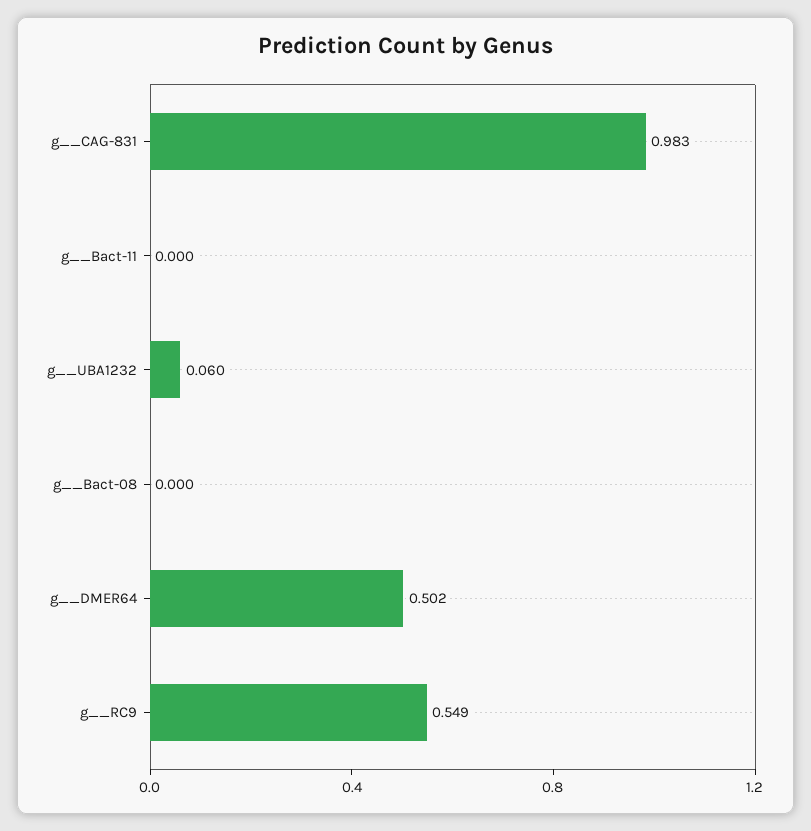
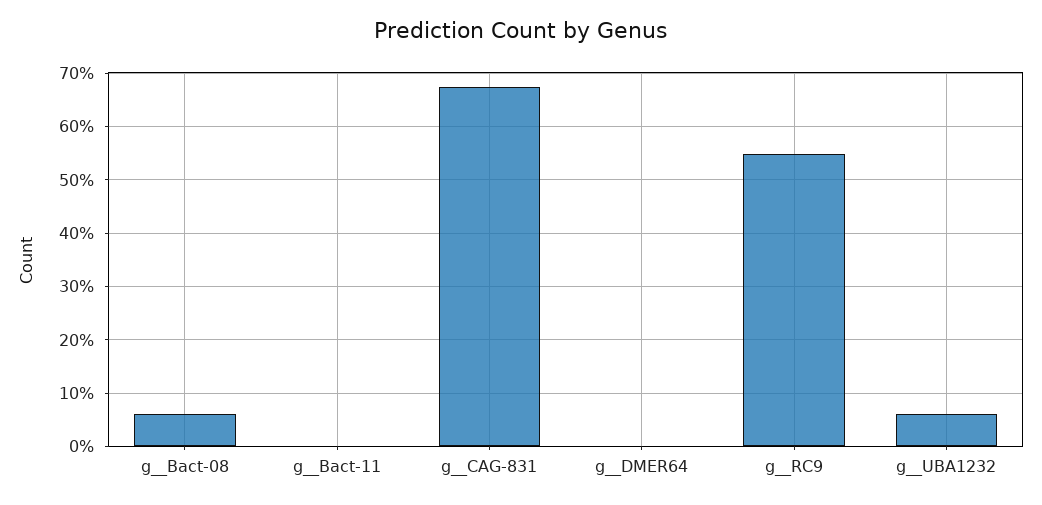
  {
-   "g__CAG-831": 0.983,
+   "g__CAG-831": 0.68,
    "g__Bact-11": 0,
    "g__UBA1232": 0.06,
-   "g__Bact-08": 0,
+   "g__Bact-08": 0.06,
-   "g__DMER64": 0.502,
+   "g__DMER64": 0,
    "g__RC9": 0.549
  }

